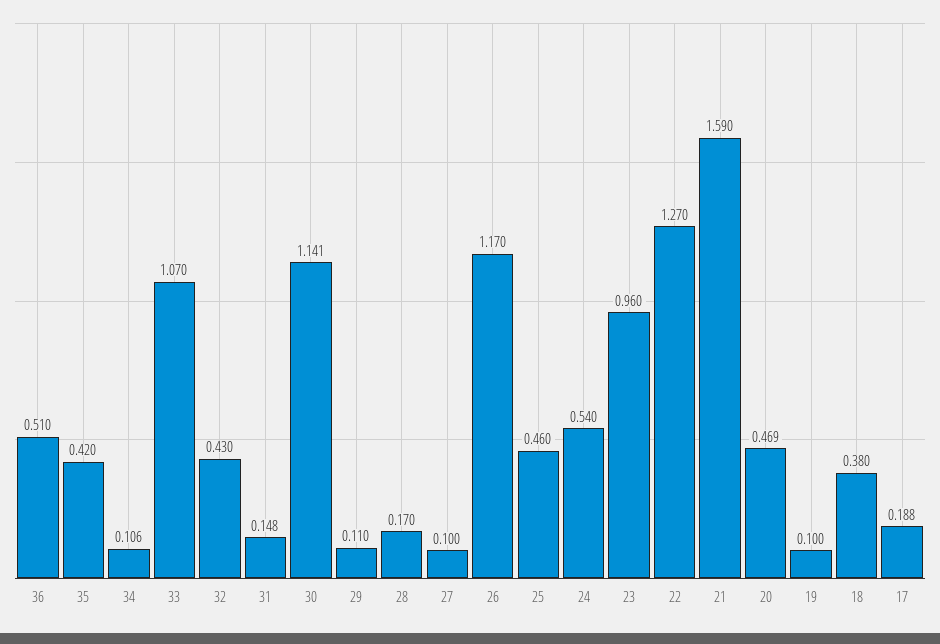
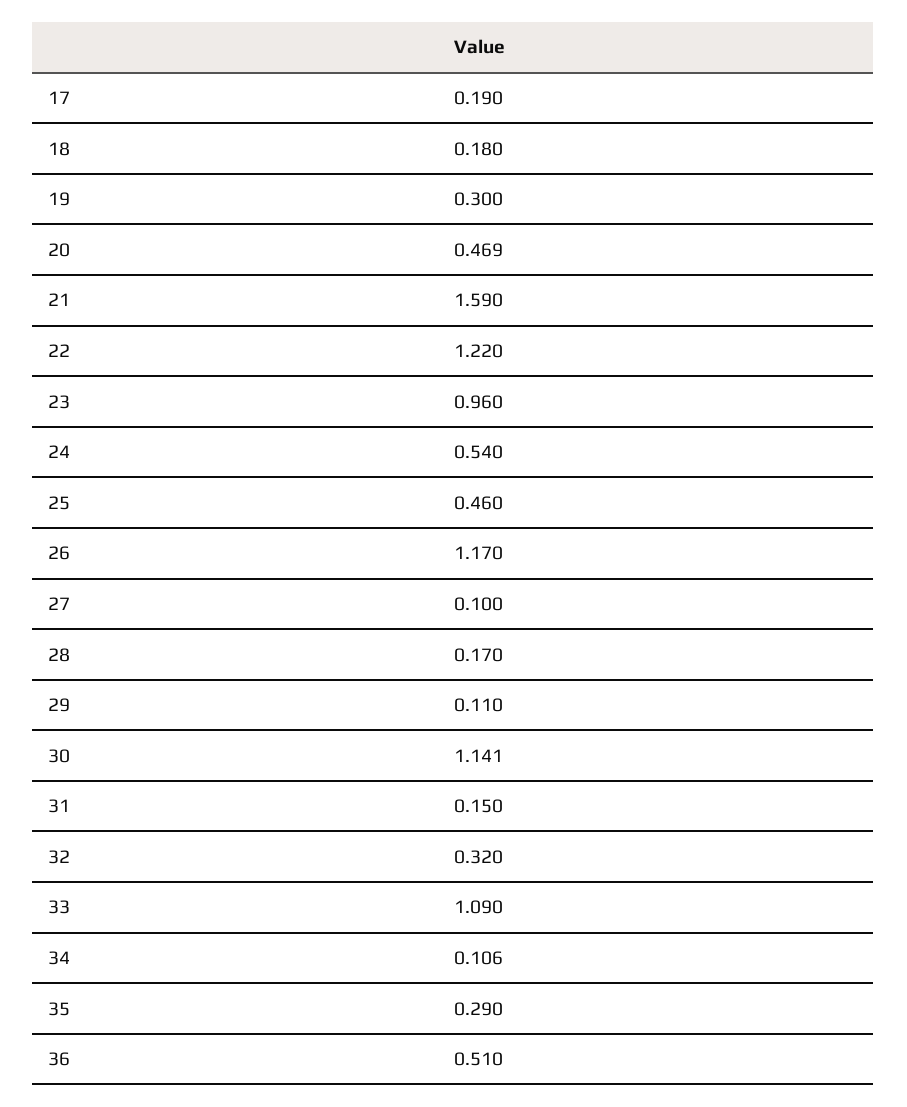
  {
    "36": 0.51,
-   "35": 0.42,
+   "35": 0.29,
    "34": 0.106,
-   "33": 1.07,
+   "33": 1.09,
-   "32": 0.43,
+   "32": 0.32,
-   "31": 0.148,
+   "31": 0.15,
    "30": 1.141,
    "29": 0.11,
    "28": 0.17,
    "27": 0.1,
    "26": 1.17,
    "25": 0.46,
    "24": 0.54,
    "23": 0.96,
-   "22": 1.27,
+   "22": 1.22,
    "21": 1.59,
    "20": 0.469,
-   "19": 0.1,
+   "19": 0.3,
-   "18": 0.38,
+   "18": 0.18,
-   "17": 0.188
+   "17": 0.19
  }

